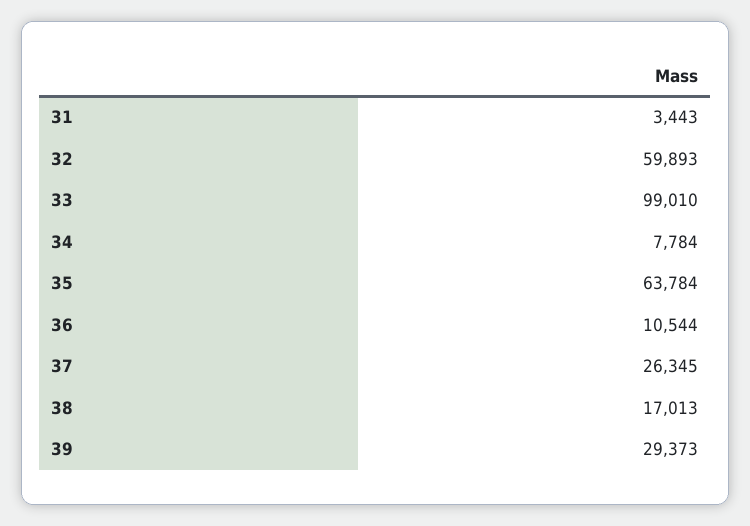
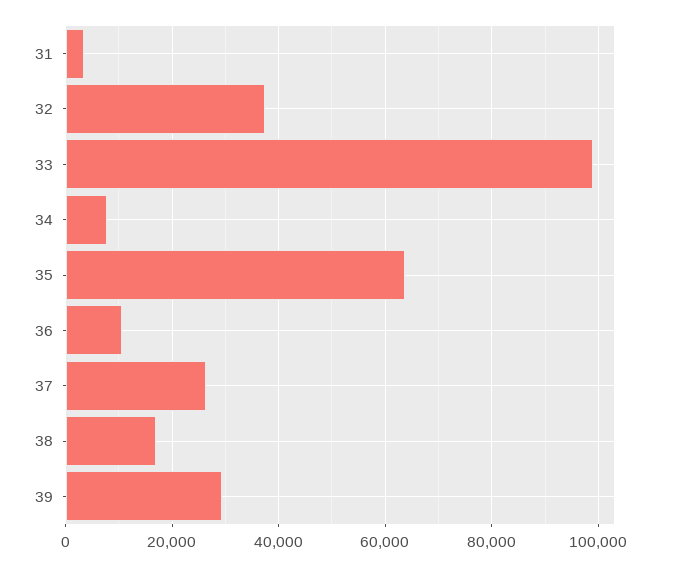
  {
    "31": 3443,
-   "32": 59893,
+   "32": 38000,
    "33": 99010,
    "34": 7784,
    "35": 63784,
    "36": 10544,
    "37": 26345,
    "38": 17013,
    "39": 29373
  }

